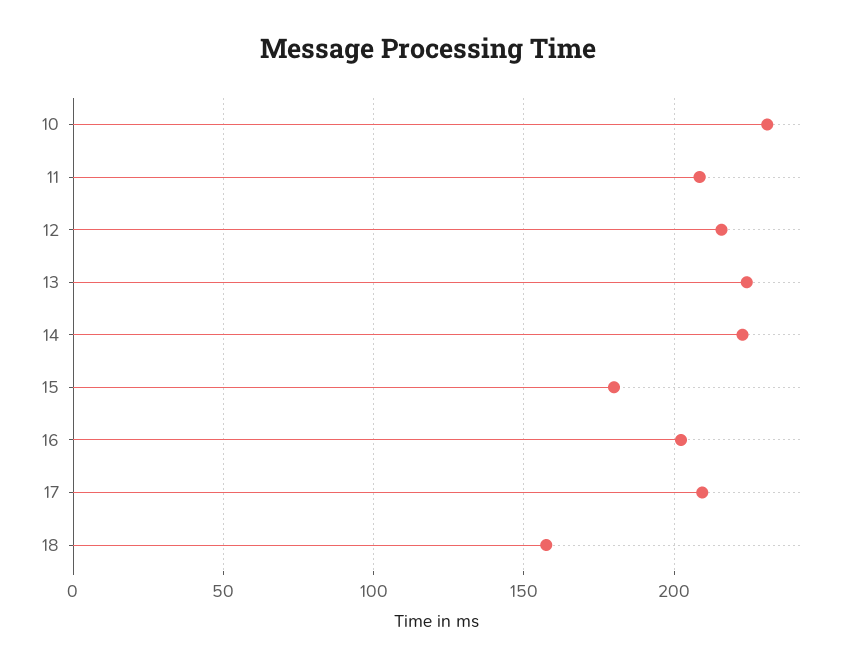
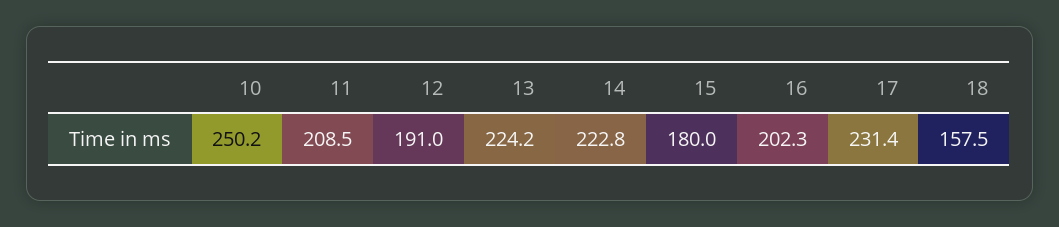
  {
-   "10": 230,
+   "10": 250.2,
    "11": 208.5,
-   "12": 215,
+   "12": 191,
    "13": 224.2,
    "14": 222.8,
    "15": 180,
    "16": 202.3,
-   "17": 210,
+   "17": 231.4,
    "18": 157.5
  }

